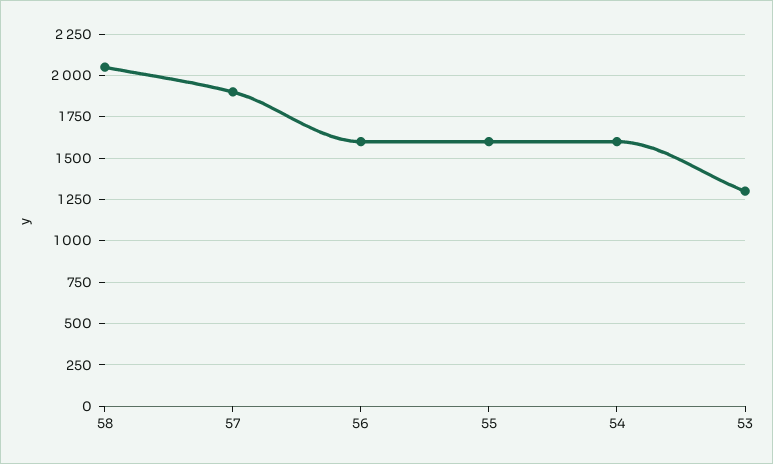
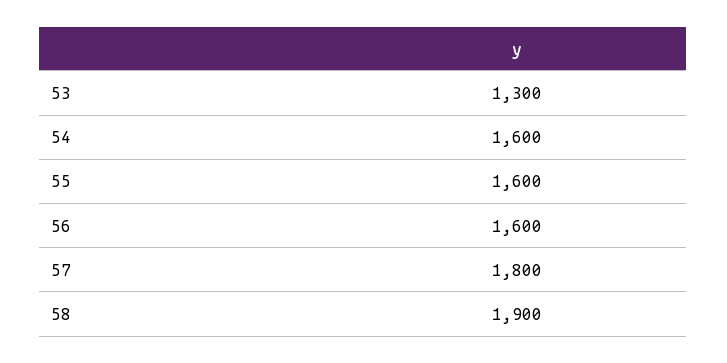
  {
-   "58": 2050,
+   "58": 1900,
-   "57": 1900,
+   "57": 1800,
    "56": 1600,
    "55": 1600,
    "54": 1600,
    "53": 1300
  }

